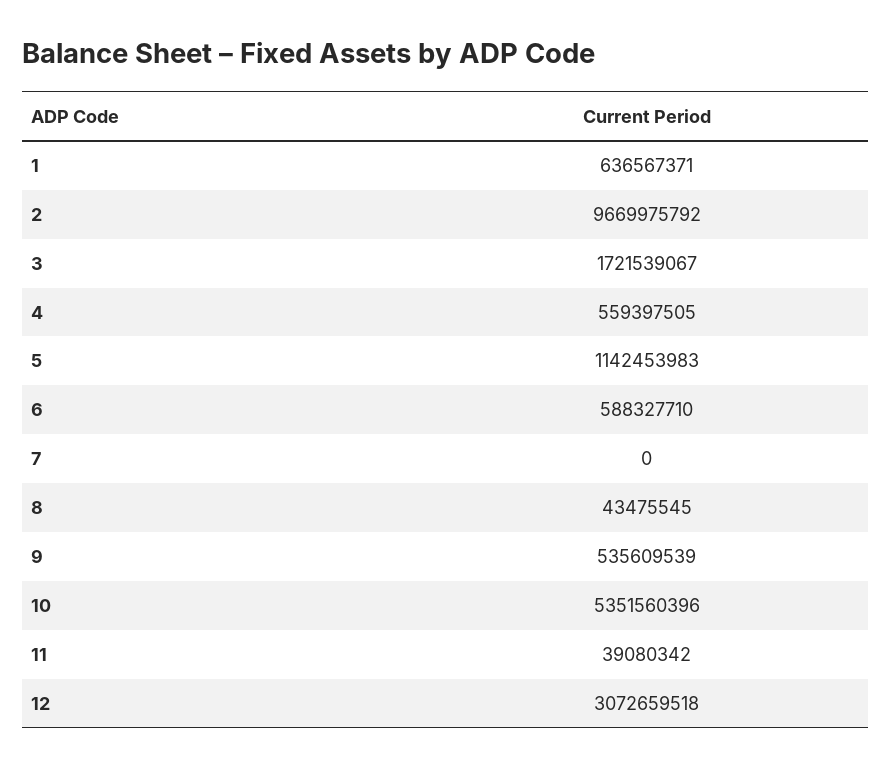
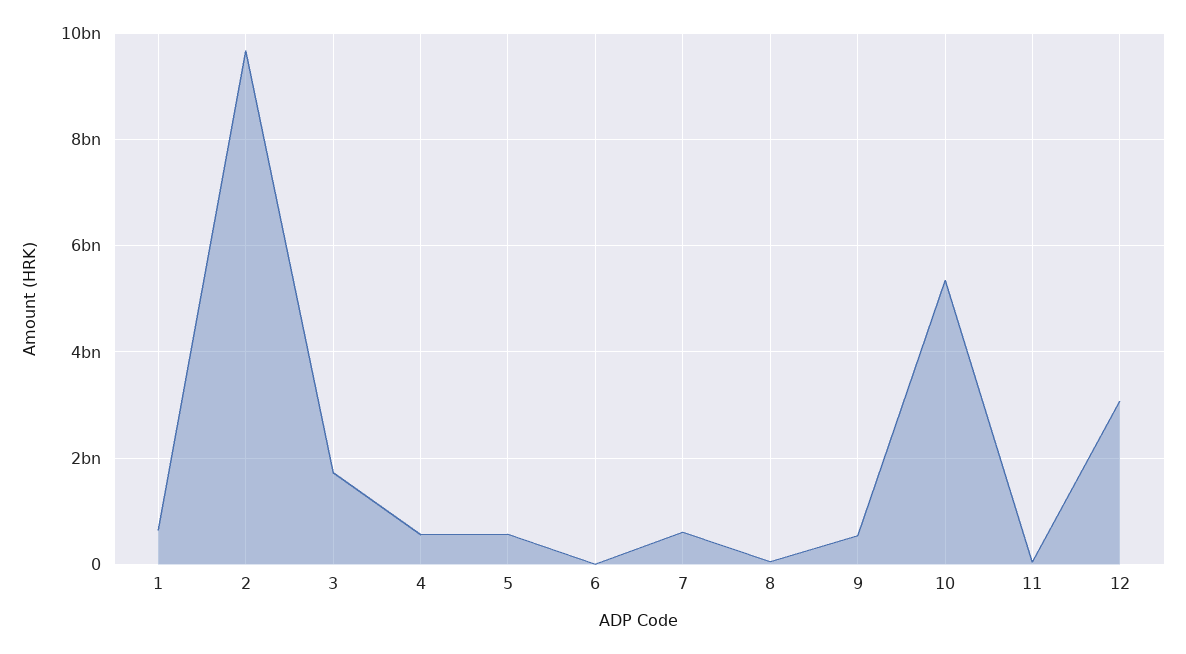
  {
    "1": 636567371,
    "2": 9669975792,
    "3": 1721539067,
    "4": 559397505,
-   "5": 1142453983,
+   "5": 600000000,
-   "6": 588327710,
+   "6": 0,
-   "7": 0,
+   "7": 600000000,
    "8": 43475545,
    "9": 535609539,
    "10": 5351560396,
    "11": 39080342,
    "12": 3072659518
  }

